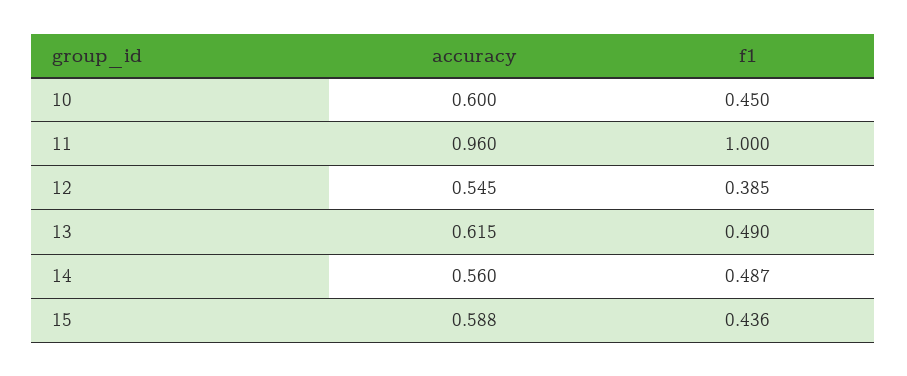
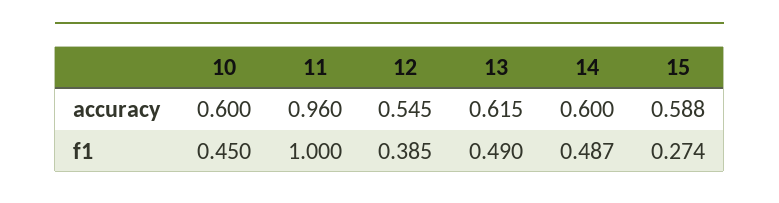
  {
    "accuracy": {
      "10": 0.6,
      "11": 0.96,
      "12": 0.545,
      "13": 0.615,
-     "14": 0.56,
+     "14": 0.6,
      "15": 0.588
    },
    "f1": {
      "10": 0.45,
      "11": 1,
      "12": 0.385,
      "13": 0.49,
      "14": 0.487,
-     "15": 0.436
+     "15": 0.274
    }
  }

